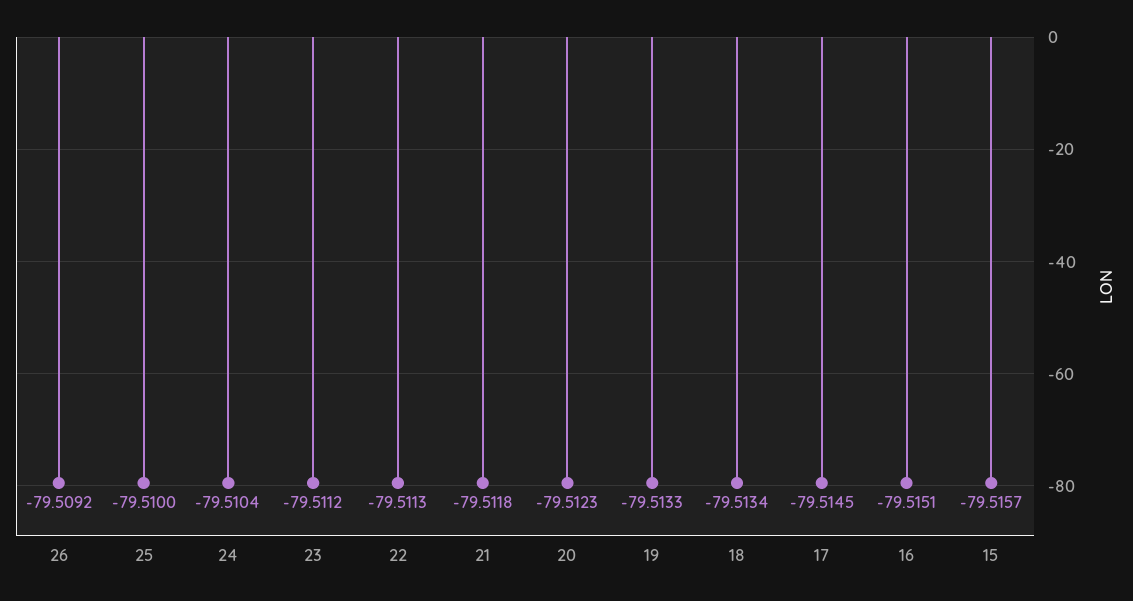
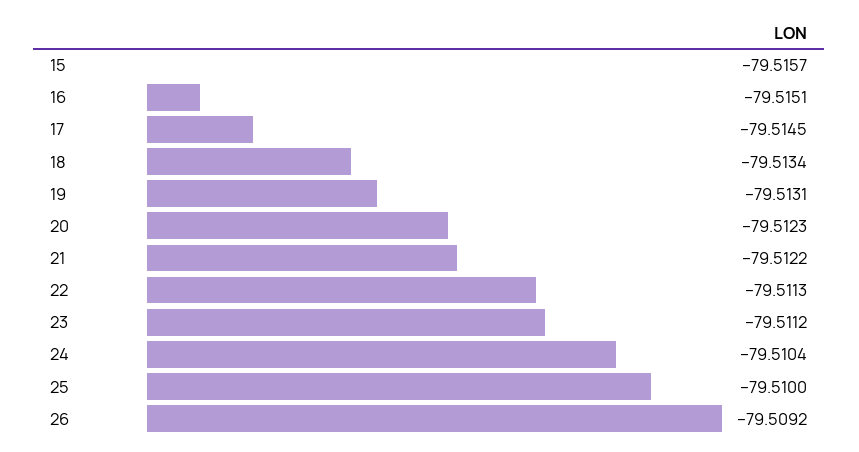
  {
    "26": -79.5092,
    "25": -79.51,
    "24": -79.5104,
    "23": -79.5112,
    "22": -79.5113,
-   "21": -79.5118,
+   "21": -79.5122,
    "20": -79.5123,
-   "19": -79.5133,
+   "19": -79.5131,
    "18": -79.5134,
    "17": -79.5145,
    "16": -79.5151,
    "15": -79.5157
  }

